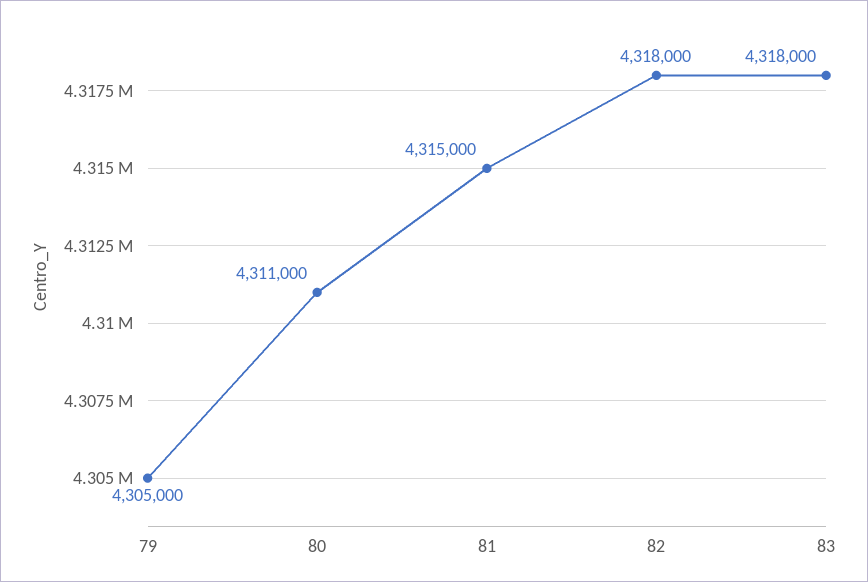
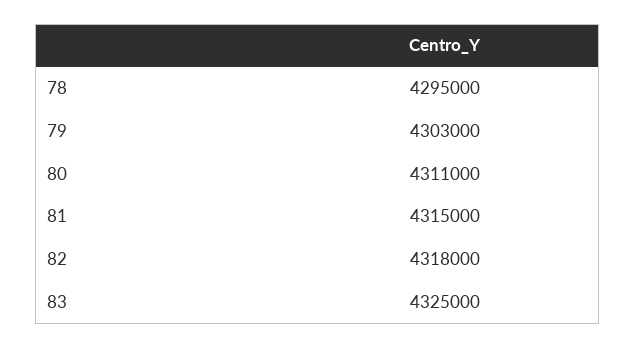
  {
-   "79": 4305000,
+   "79": 4303000,
    "80": 4311000,
    "81": 4315000,
    "82": 4318000,
-   "83": 4318000
+   "83": 4325000,
+   "78": 4295000
  }

